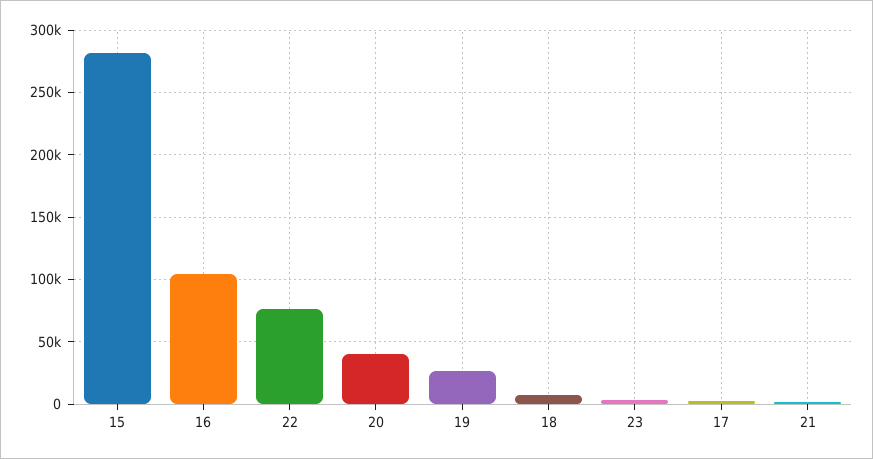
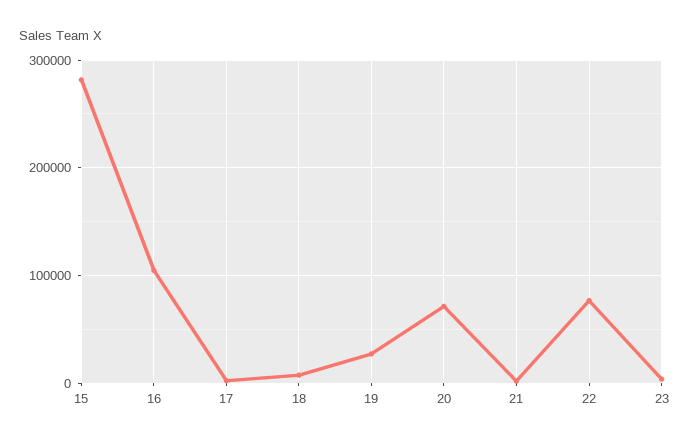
  {
    "15": 280000,
    "16": 105000,
    "22": 75000,
-   "20": 40000,
+   "20": 70000,
    "19": 25000,
    "18": 5000,
    "23": 5000,
    "17": 0,
    "21": 0
  }

